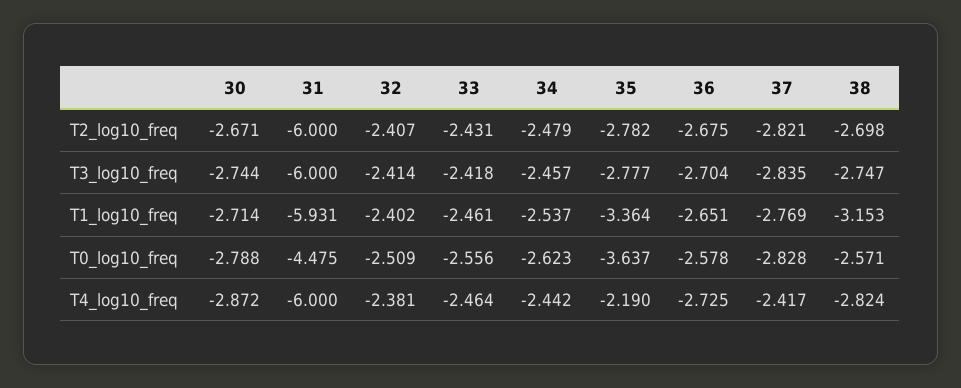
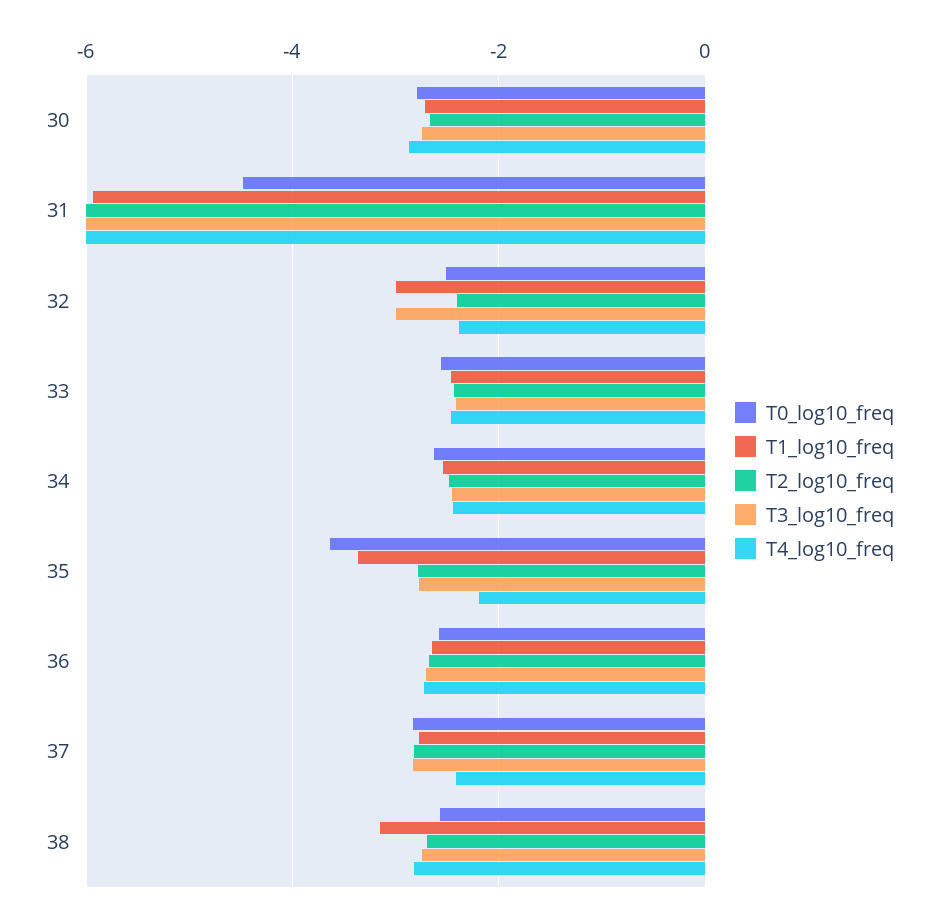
  {
    "T2_log10_freq": {
      "30": -2.671,
      "31": -6,
      "32": -2.407,
      "33": -2.431,
      "34": -2.479,
      "35": -2.782,
      "36": -2.675,
      "37": -2.821,
      "38": -2.698
    },
    "T3_log10_freq": {
      "30": -2.744,
      "31": -6,
-     "32": -2.414,
+     "32": -3,
      "33": -2.418,
      "34": -2.457,
      "35": -2.777,
      "36": -2.704,
      "37": -2.835,
      "38": -2.747
    },
    "T1_log10_freq": {
      "30": -2.714,
      "31": -5.931,
-     "32": -2.402,
+     "32": -3,
      "33": -2.461,
      "34": -2.537,
      "35": -3.364,
      "36": -2.651,
      "37": -2.769,
      "38": -3.153
    },
    "T0_log10_freq": {
      "30": -2.788,
      "31": -4.475,
      "32": -2.509,
      "33": -2.556,
      "34": -2.623,
      "35": -3.637,
      "36": -2.578,
      "37": -2.828,
      "38": -2.571
    },
    "T4_log10_freq": {
      "30": -2.872,
      "31": -6,
      "32": -2.381,
      "33": -2.464,
      "34": -2.442,
      "35": -2.19,
      "36": -2.725,
      "37": -2.417,
      "38": -2.824
    }
  }

